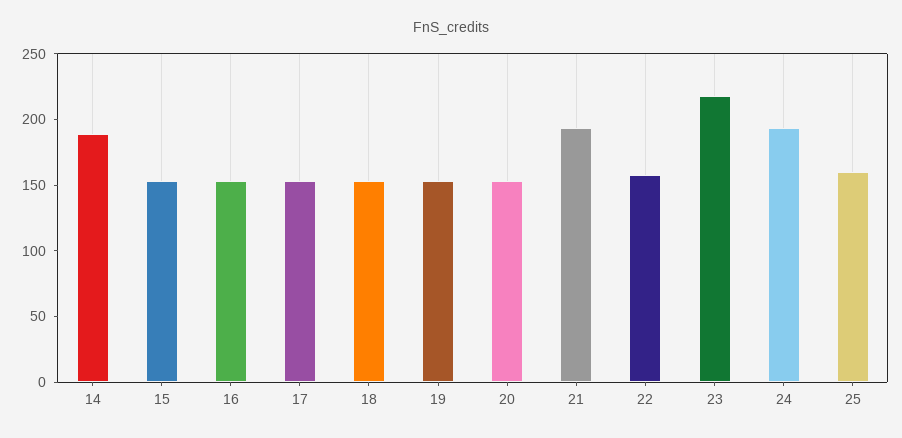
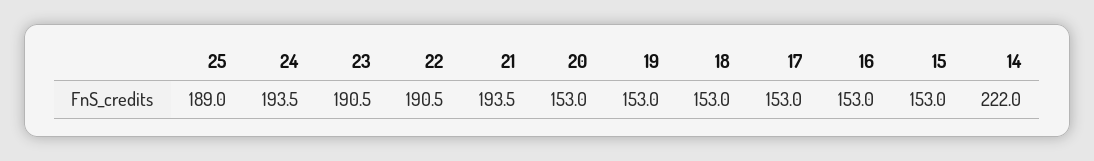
  {
-   "14": 190,
+   "14": 222,
    "15": 153,
    "16": 153,
    "17": 153,
    "18": 153,
    "19": 153,
    "20": 153,
    "21": 193.5,
-   "22": 160,
+   "22": 190.5,
-   "23": 220,
+   "23": 190.5,
    "24": 193.5,
-   "25": 160
+   "25": 189
  }

